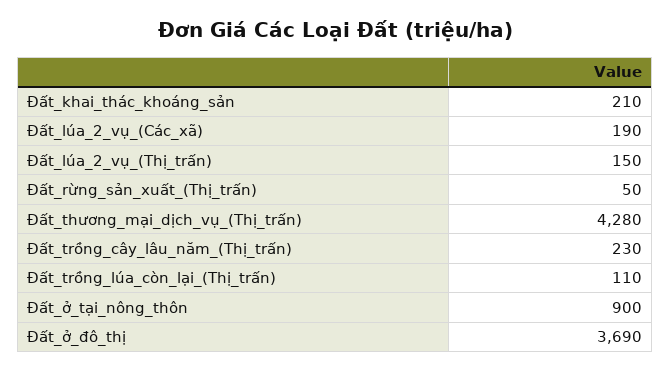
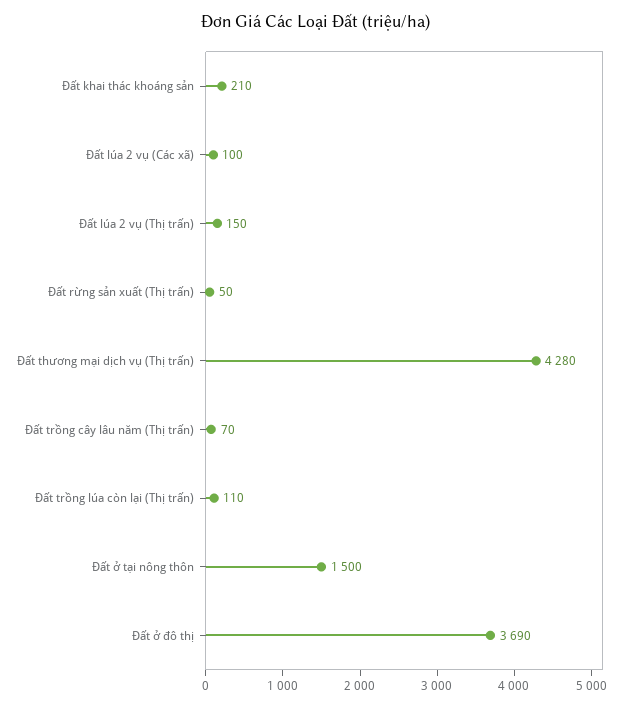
  {
    "Đất_khai_thác_khoáng_sản": 210,
-   "Đất_lúa_2_vụ_(Các_xã)": 190,
+   "Đất_lúa_2_vụ_(Các_xã)": 100,
    "Đất_lúa_2_vụ_(Thị_trấn)": 150,
    "Đất_rừng_sản_xuất_(Thị_trấn)": 50,
    "Đất_thương_mại_dịch_vụ_(Thị_trấn)": 4280,
-   "Đất_trồng_cây_lâu_năm_(Thị_trấn)": 230,
+   "Đất_trồng_cây_lâu_năm_(Thị_trấn)": 70,
    "Đất_trồng_lúa_còn_lại_(Thị_trấn)": 110,
-   "Đất_ở_tại_nông_thôn": 900,
+   "Đất_ở_tại_nông_thôn": 1500,
    "Đất_ở_đô_thị": 3690
  }

